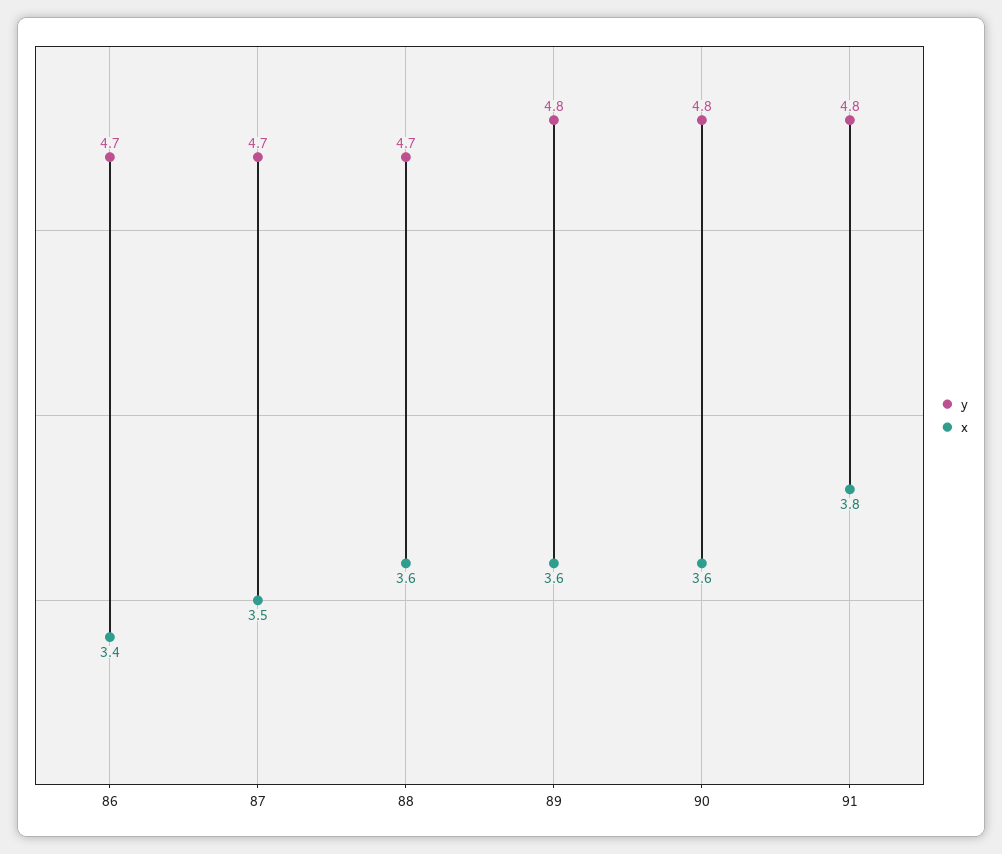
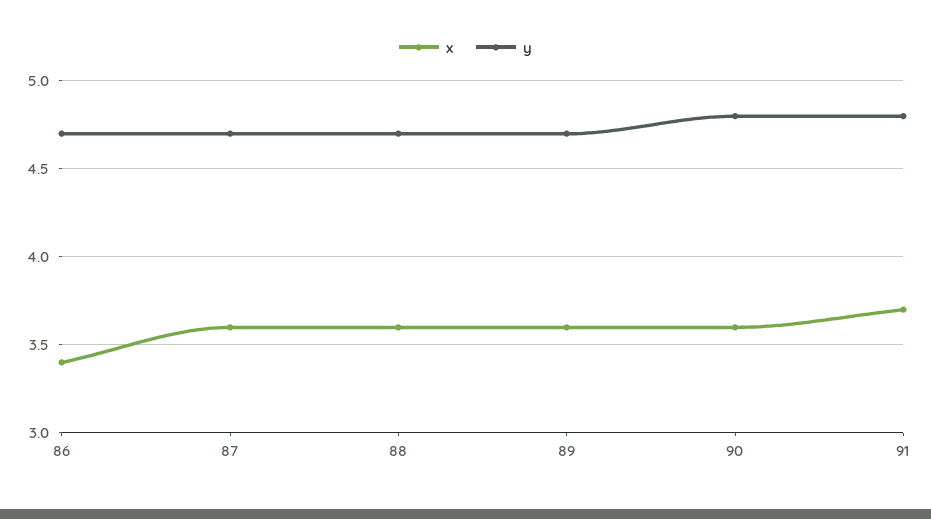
  {
    "y": {
      "86": 4.7,
      "87": 4.7,
      "88": 4.7,
-     "89": 4.8,
+     "89": 4.7,
      "90": 4.8,
      "91": 4.8
    },
    "x": {
      "86": 3.4,
-     "87": 3.5,
+     "87": 3.6,
      "88": 3.6,
      "89": 3.6,
      "90": 3.6,
-     "91": 3.8
+     "91": 3.7
    }
  }

